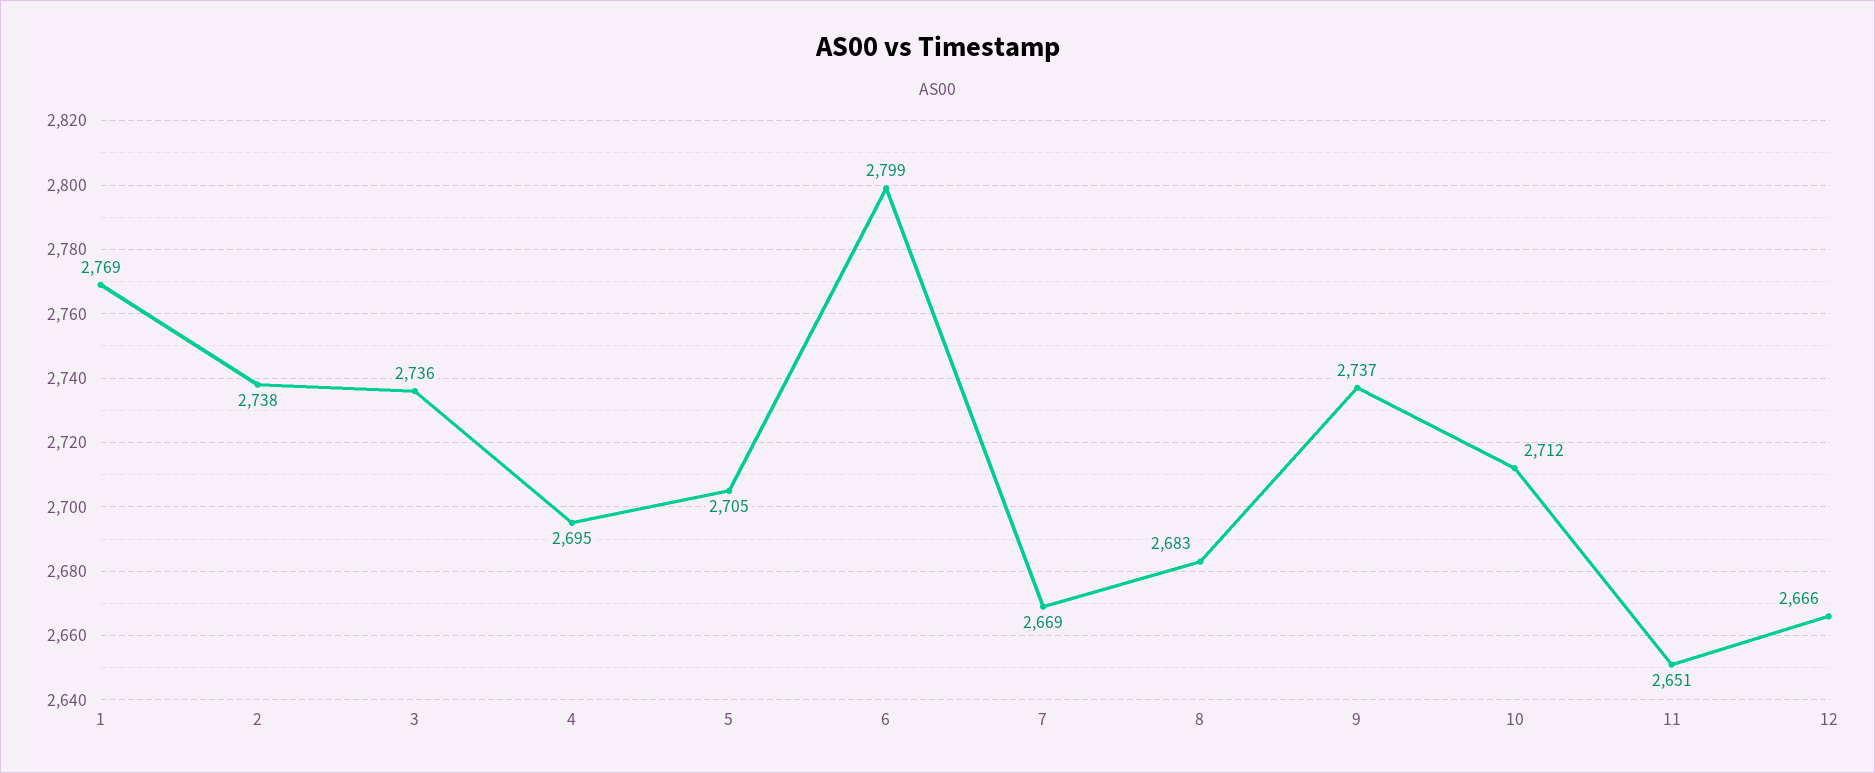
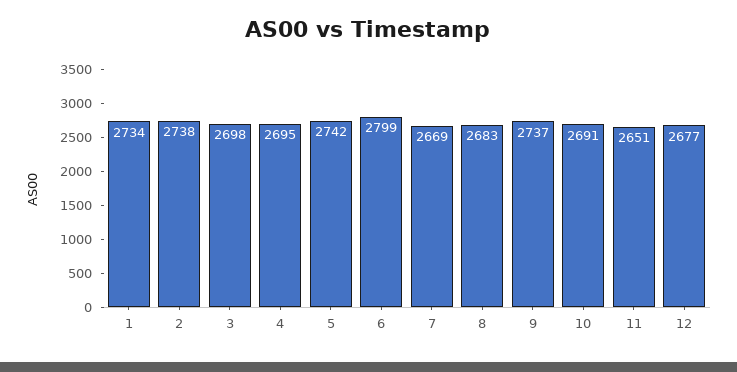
  {
-   "1": 2769,
+   "1": 2734,
    "2": 2738,
-   "3": 2736,
+   "3": 2698,
    "4": 2695,
-   "5": 2705,
+   "5": 2742,
    "6": 2799,
    "7": 2669,
    "8": 2683,
    "9": 2737,
-   "10": 2712,
+   "10": 2691,
    "11": 2651,
-   "12": 2666
+   "12": 2677
  }

